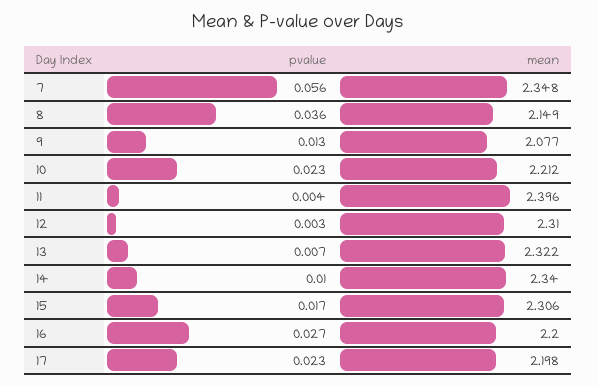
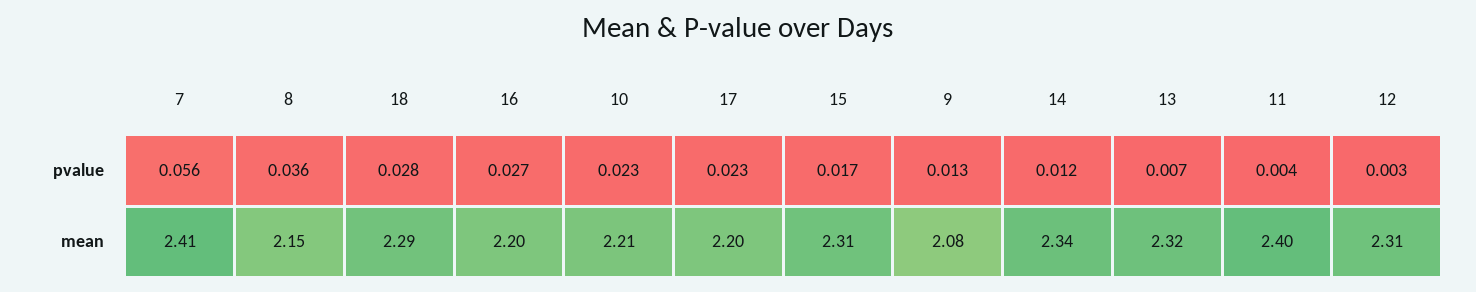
  {
    "pvalue": {
      "7": 0.056,
      "8": 0.036,
      "9": 0.013,
      "10": 0.023,
      "11": 0.004,
      "12": 0.003,
      "13": 0.007,
-     "14": 0.01,
+     "14": 0.012,
      "15": 0.017,
      "16": 0.027,
-     "17": 0.023
+     "17": 0.023,
+     "18": 0.028
    },
    "mean": {
-     "7": 2.348,
+     "7": 2.41,
      "8": 2.149,
      "9": 2.077,
      "10": 2.212,
      "11": 2.396,
      "12": 2.31,
      "13": 2.322,
      "14": 2.34,
      "15": 2.306,
      "16": 2.2,
-     "17": 2.198
+     "17": 2.198,
+     "18": 2.29
    }
  }

